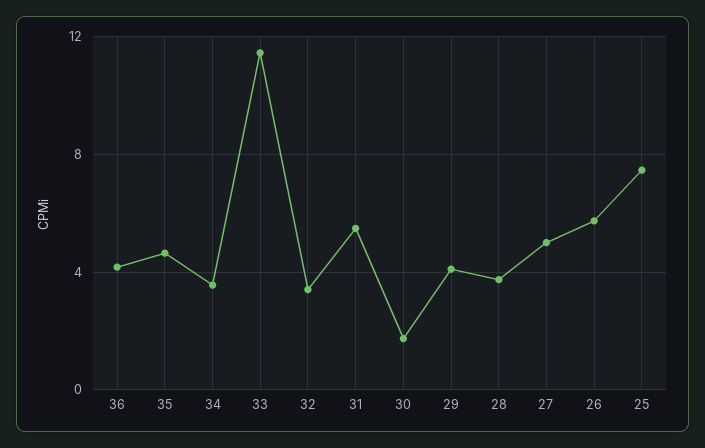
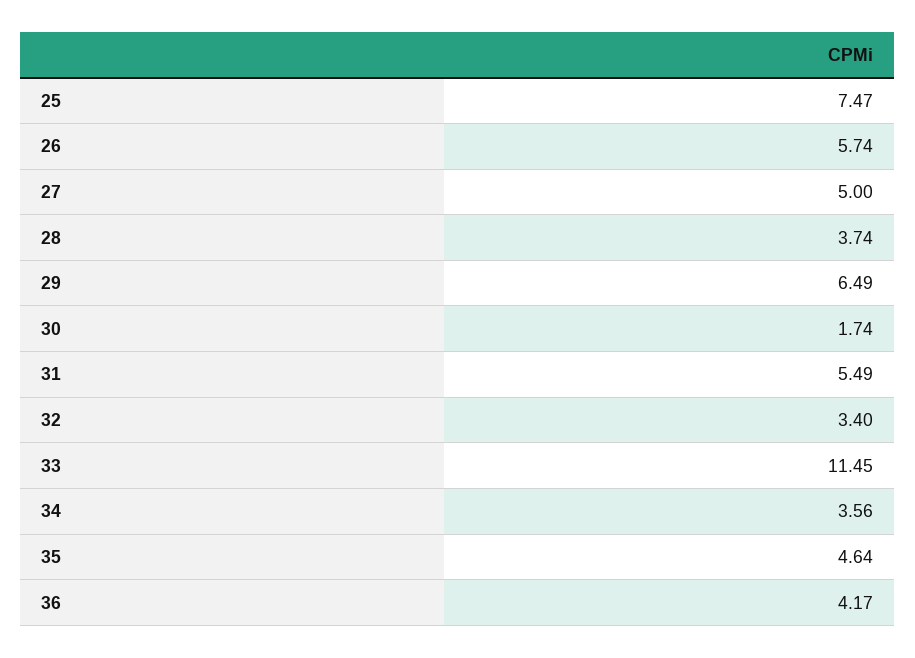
  {
    "36": 4.17,
    "35": 4.64,
    "34": 3.56,
    "33": 11.45,
    "32": 3.4,
    "31": 5.49,
    "30": 1.74,
-   "29": 4,
+   "29": 6.49,
    "28": 3.74,
    "27": 5,
    "26": 5.74,
    "25": 7.47
  }

